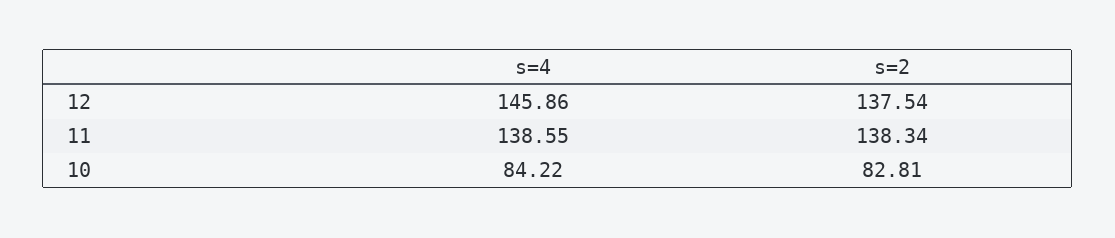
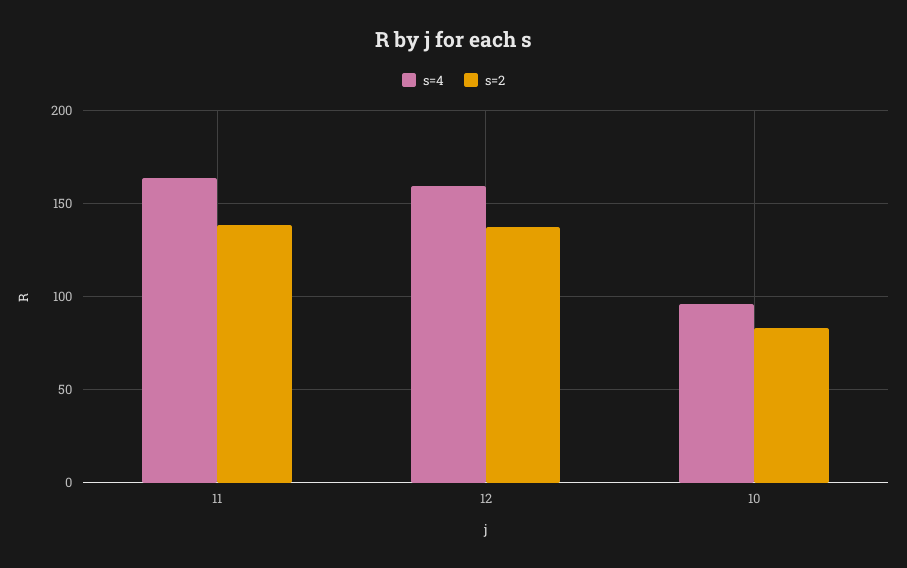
  {
    "s=4": {
-     "12": 145.86,
+     "12": 160,
-     "11": 138.55,
+     "11": 165,
-     "10": 84.22
+     "10": 95
    },
    "s=2": {
      "12": 137.54,
      "11": 138.34,
      "10": 82.81
    }
  }

